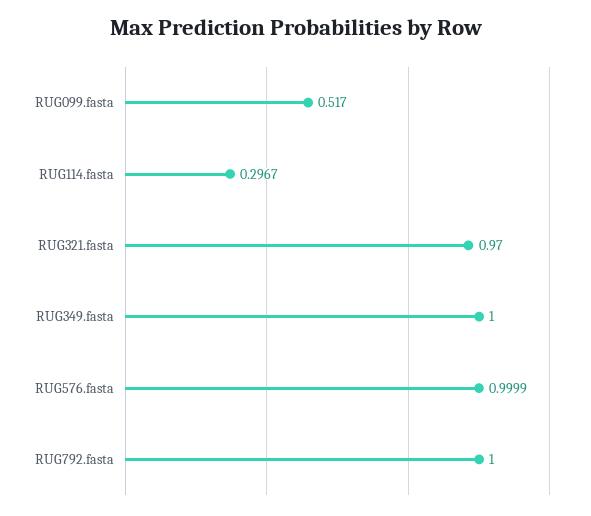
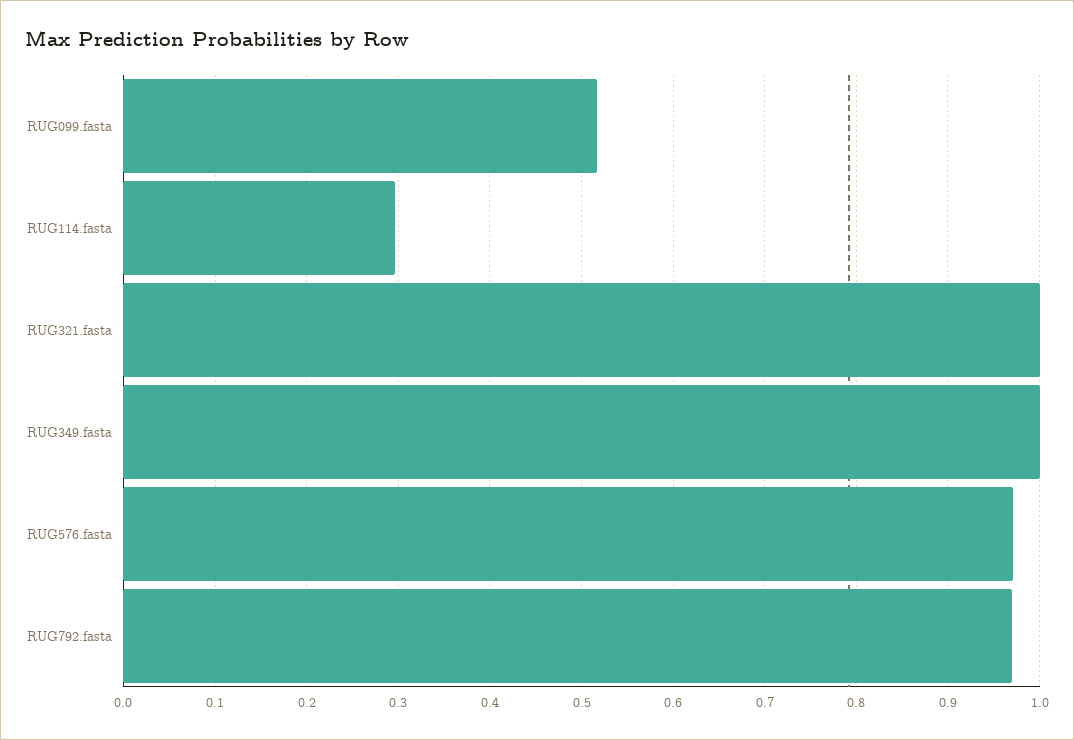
  {
    "RUG099.fasta": 0.517,
    "RUG114.fasta": 0.2967,
-   "RUG321.fasta": 0.97,
+   "RUG321.fasta": 1,
    "RUG349.fasta": 1,
-   "RUG576.fasta": 0.9999,
+   "RUG576.fasta": 0.97,
-   "RUG792.fasta": 1
+   "RUG792.fasta": 0.97
  }

